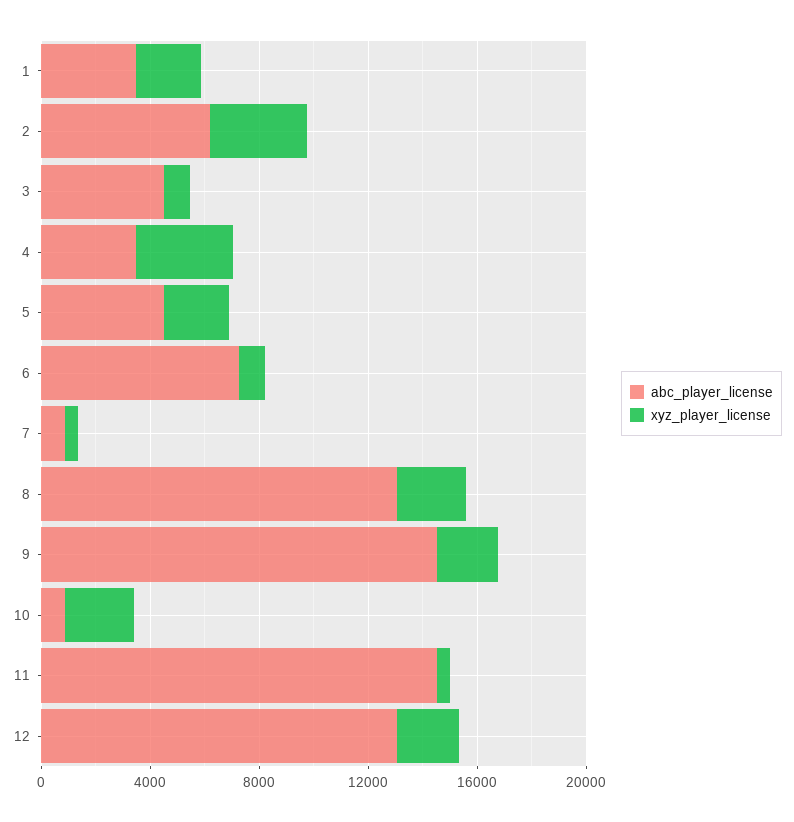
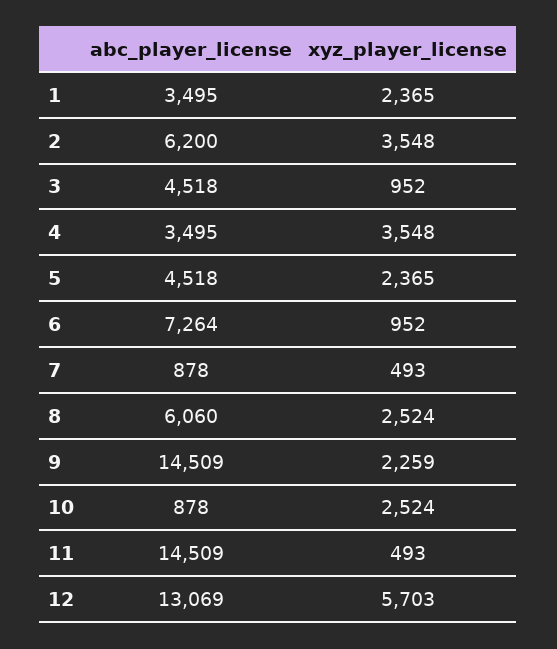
  {
    "abc_player_license": {
      "1": 3495,
      "2": 6200,
      "3": 4518,
      "4": 3495,
      "5": 4518,
      "6": 7264,
      "7": 878,
-     "8": 13000,
+     "8": 6060,
      "9": 14509,
      "10": 878,
      "11": 14509,
      "12": 13069
    },
    "xyz_player_license": {
      "1": 2365,
      "2": 3548,
      "3": 952,
      "4": 3548,
      "5": 2365,
      "6": 952,
      "7": 493,
      "8": 2524,
      "9": 2259,
      "10": 2524,
      "11": 493,
-     "12": 2000
+     "12": 5703
    }
  }

